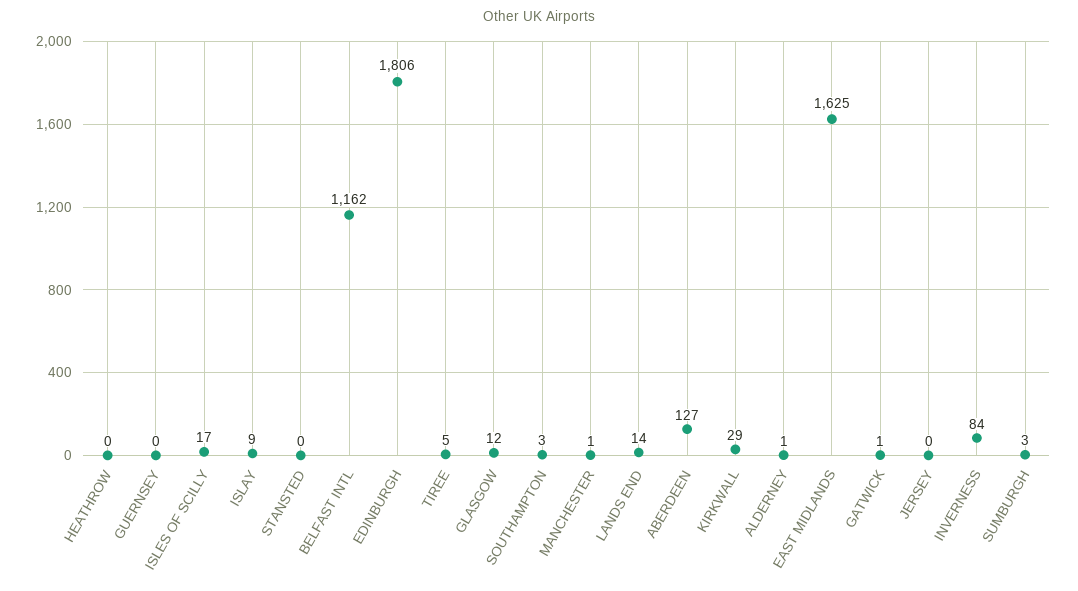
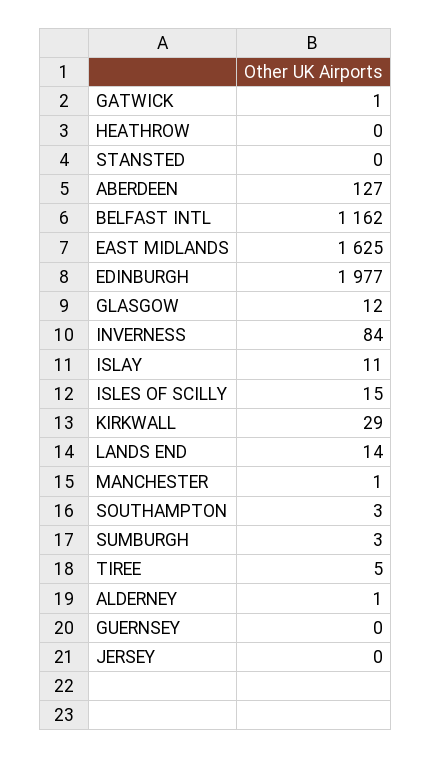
  {
    "HEATHROW": 0,
    "GUERNSEY": 0,
-   "ISLES OF SCILLY": 17,
+   "ISLES OF SCILLY": 15,
-   "ISLAY": 9,
+   "ISLAY": 11,
    "STANSTED": 0,
    "BELFAST INTL": 1162,
-   "EDINBURGH": 1806,
+   "EDINBURGH": 1977,
    "TIREE": 5,
    "GLASGOW": 12,
    "SOUTHAMPTON": 3,
    "MANCHESTER": 1,
    "LANDS END": 14,
    "ABERDEEN": 127,
    "KIRKWALL": 29,
    "ALDERNEY": 1,
    "EAST MIDLANDS": 1625,
    "GATWICK": 1,
    "JERSEY": 0,
    "INVERNESS": 84,
    "SUMBURGH": 3
  }

